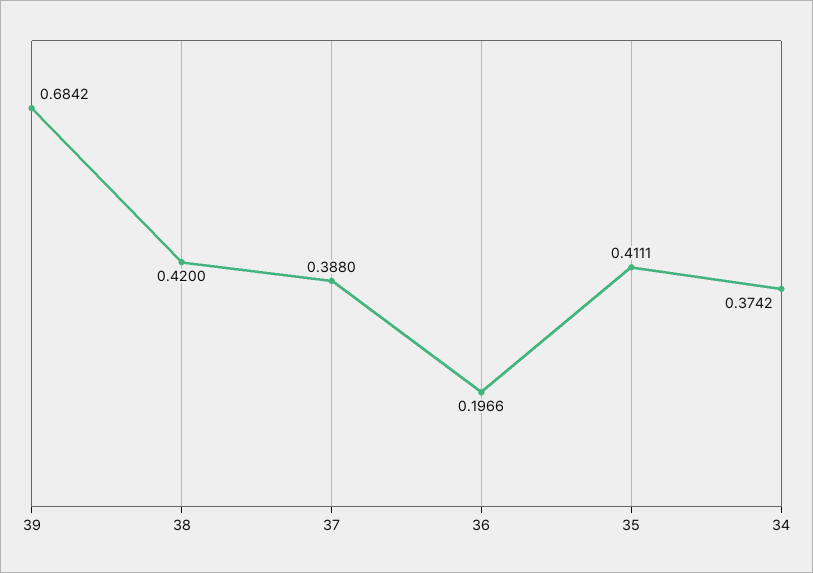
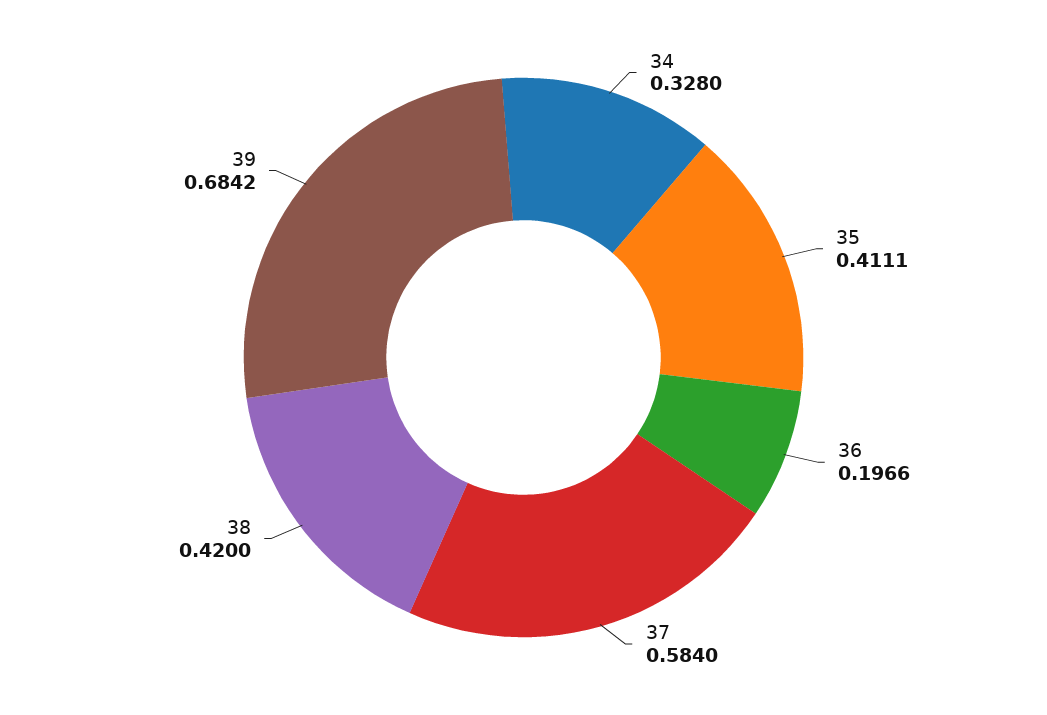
  {
    "39": 0.6842,
    "38": 0.42,
-   "37": 0.388,
+   "37": 0.584,
    "36": 0.1966,
    "35": 0.4111,
-   "34": 0.3742
+   "34": 0.328
  }

